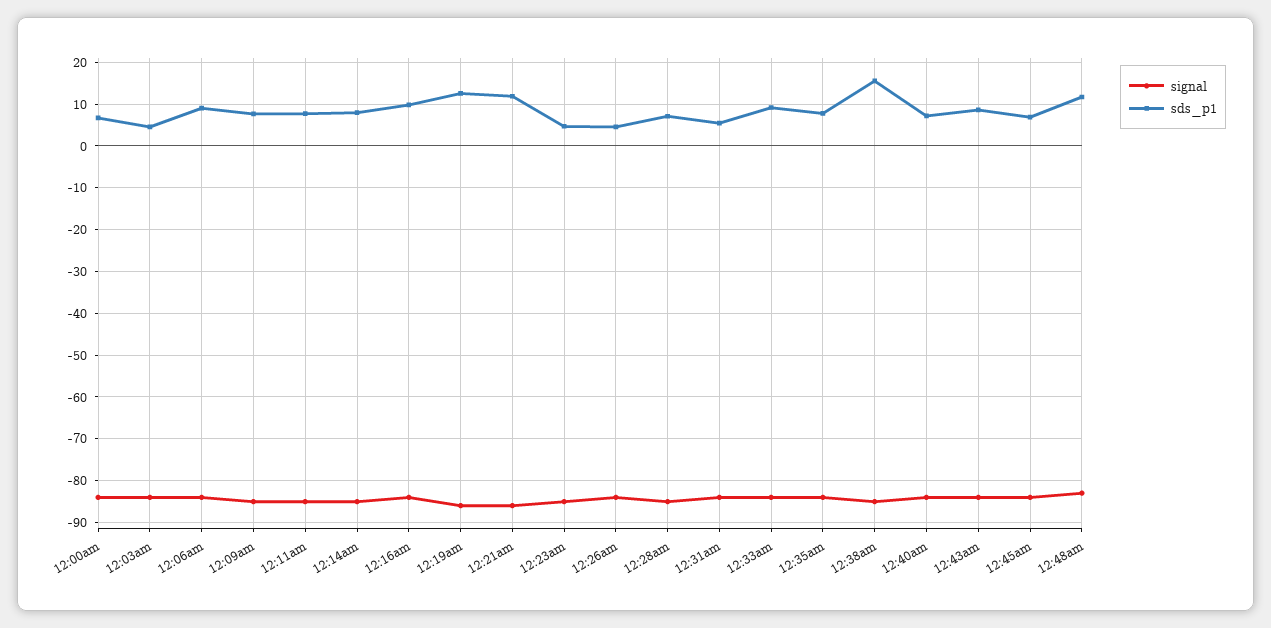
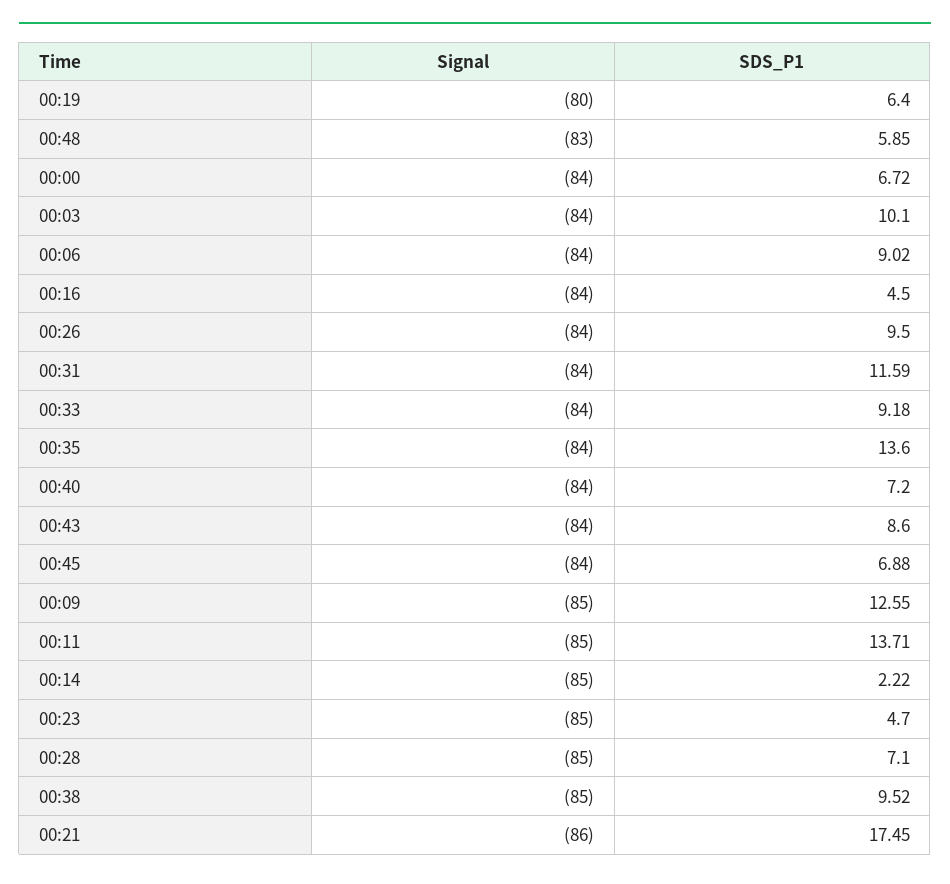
  {
    "signal": {
      "12:00am": -84,
      "12:03am": -84,
      "12:06am": -84,
      "12:09am": -85,
      "12:11am": -85,
      "12:14am": -85,
      "12:16am": -84,
-     "12:19am": -86,
+     "12:19am": -80,
      "12:21am": -86,
      "12:23am": -85,
      "12:26am": -84,
      "12:28am": -85,
      "12:31am": -84,
      "12:33am": -84,
      "12:35am": -84,
      "12:38am": -85,
      "12:40am": -84,
      "12:43am": -84,
      "12:45am": -84,
      "12:48am": -83
    },
    "sds_p1": {
      "12:00am": 6.72,
-     "12:03am": 4,
+     "12:03am": 10.1,
      "12:06am": 9.02,
-     "12:09am": 8,
+     "12:09am": 12.55,
-     "12:11am": 8,
+     "12:11am": 13.71,
-     "12:14am": 8,
+     "12:14am": 2.22,
-     "12:16am": 10,
+     "12:16am": 4.5,
-     "12:19am": 12,
+     "12:19am": 6.4,
-     "12:21am": 12,
+     "12:21am": 17.45,
      "12:23am": 4.7,
-     "12:26am": 4,
+     "12:26am": 9.5,
      "12:28am": 7.1,
-     "12:31am": 6,
+     "12:31am": 11.59,
      "12:33am": 9.18,
-     "12:35am": 8,
+     "12:35am": 13.6,
-     "12:38am": 16,
+     "12:38am": 9.52,
      "12:40am": 7.2,
      "12:43am": 8.6,
      "12:45am": 6.88,
-     "12:48am": 12
+     "12:48am": 5.85
    }
  }

